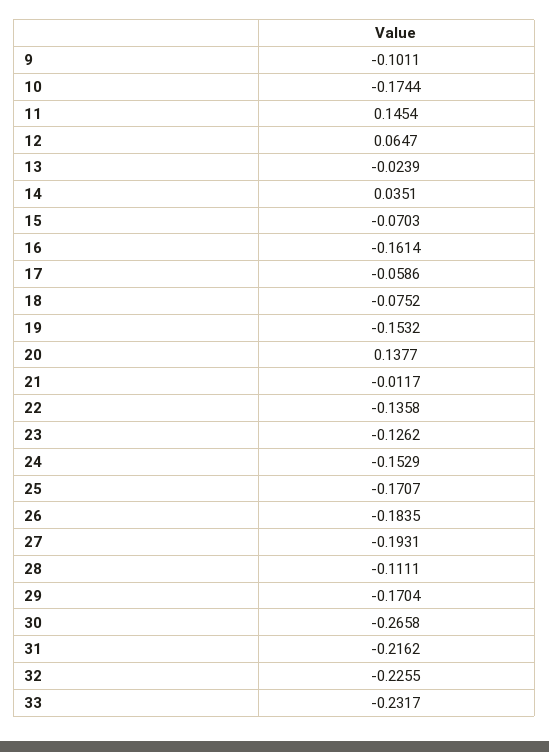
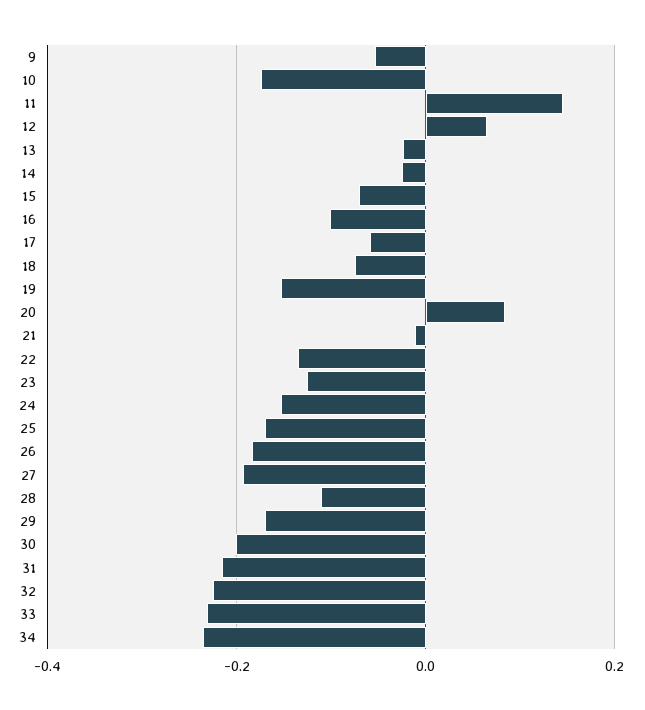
  {
-   "9": -0.1011,
+   "9": -0.06,
    "10": -0.1744,
    "11": 0.1454,
    "12": 0.0647,
    "13": -0.0239,
-   "14": 0.0351,
+   "14": -0.02,
    "15": -0.0703,
-   "16": -0.1614,
+   "16": -0.1,
    "17": -0.0586,
    "18": -0.0752,
    "19": -0.1532,
-   "20": 0.1377,
+   "20": 0.08,
    "21": -0.0117,
    "22": -0.1358,
    "23": -0.1262,
    "24": -0.1529,
    "25": -0.1707,
    "26": -0.1835,
    "27": -0.1931,
    "28": -0.1111,
    "29": -0.1704,
-   "30": -0.2658,
+   "30": -0.2,
    "31": -0.2162,
    "32": -0.2255,
-   "33": -0.2317
+   "33": -0.2317,
+   "34": -0.24
  }

